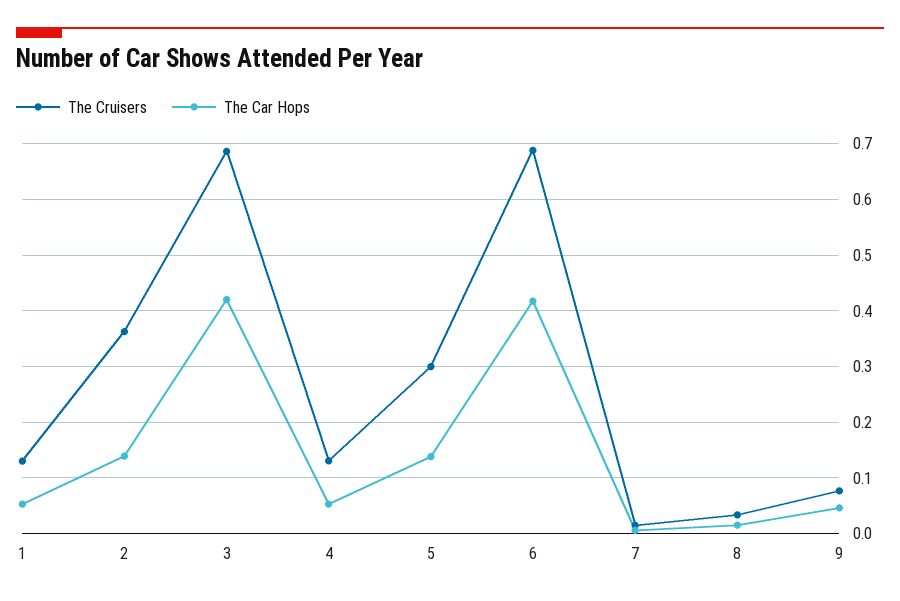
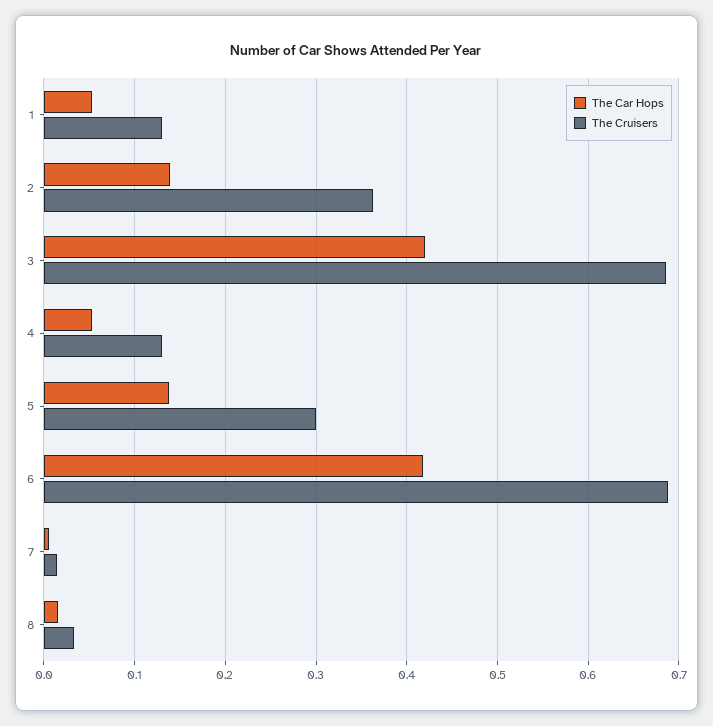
  {
    "The Cruisers": {
      "1": 0.13,
      "2": 0.36,
      "3": 0.69,
      "4": 0.13,
      "5": 0.3,
      "6": 0.69,
      "7": 0.01,
-     "8": 0.03,
+     "8": 0.03
-     "9": 0.08
    },
    "The Car Hops": {
      "1": 0.05,
      "2": 0.14,
      "3": 0.42,
      "4": 0.05,
      "5": 0.14,
      "6": 0.42,
      "7": 0.01,
-     "8": 0.02,
+     "8": 0.02
-     "9": 0.04
    }
  }

